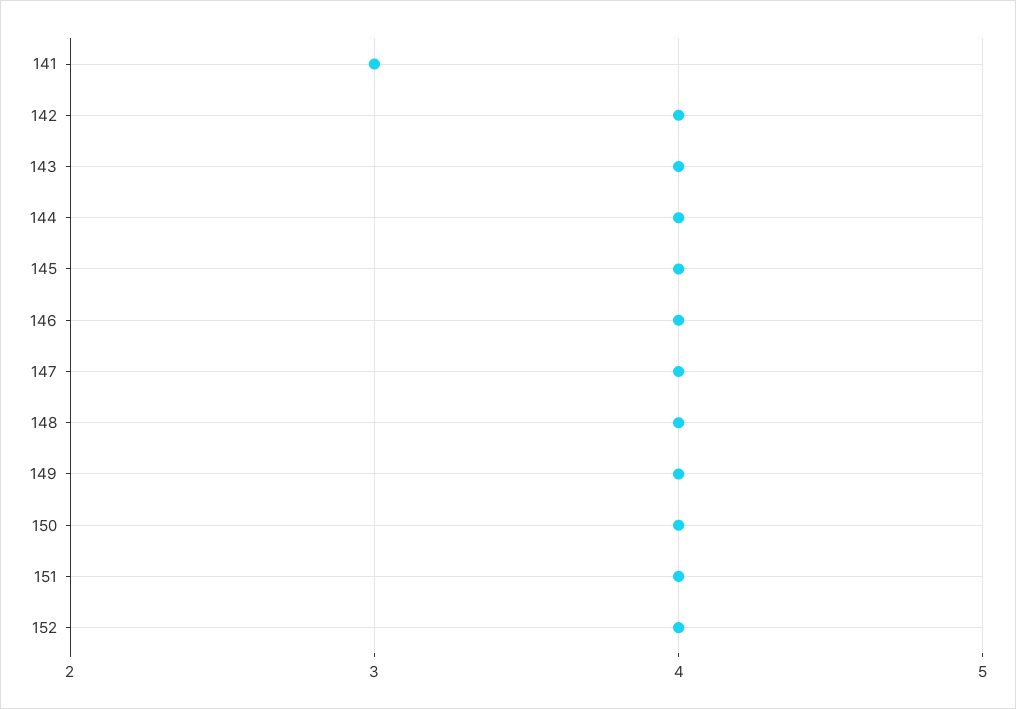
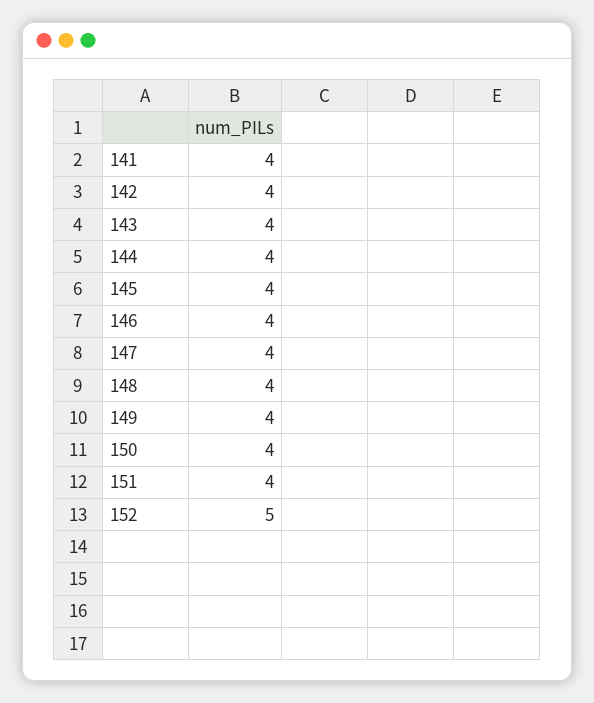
  {
-   "141": 3,
+   "141": 4,
    "142": 4,
    "143": 4,
    "144": 4,
    "145": 4,
    "146": 4,
    "147": 4,
    "148": 4,
    "149": 4,
    "150": 4,
    "151": 4,
-   "152": 4
+   "152": 5
  }

